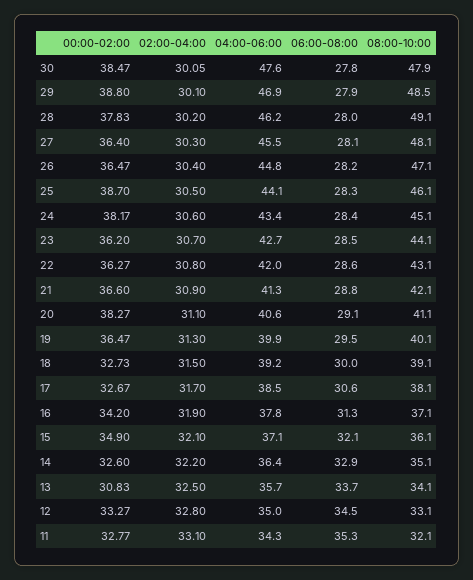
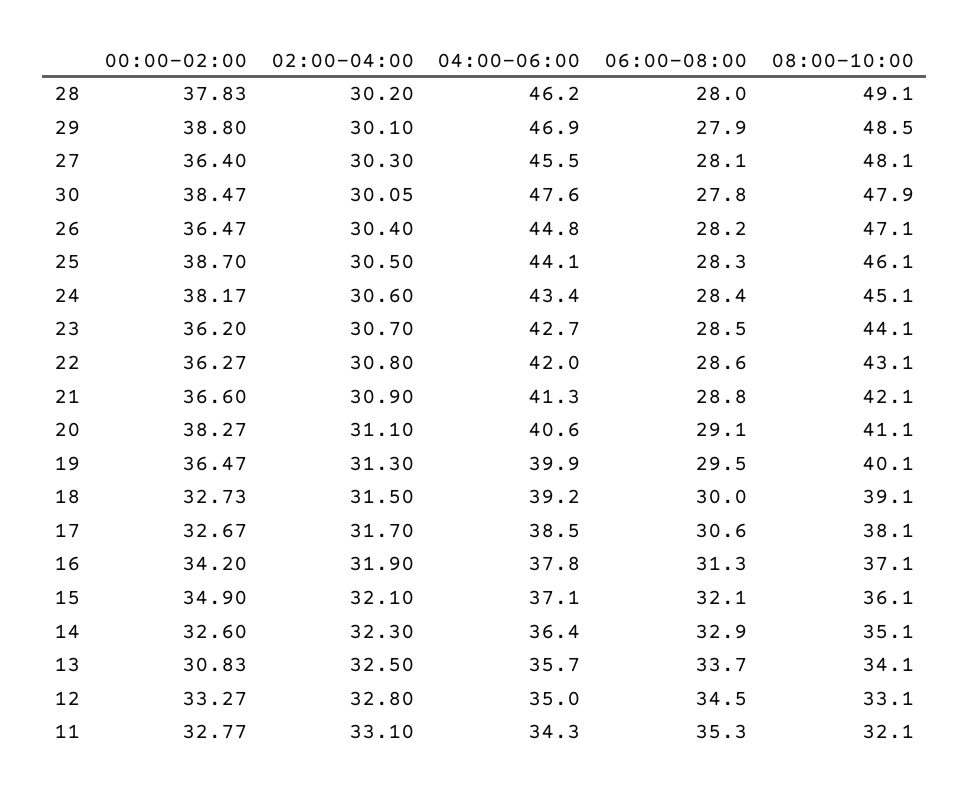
  {
    "00:00-02:00": {
      "30": 38.47,
      "29": 38.8,
      "28": 37.83,
      "27": 36.4,
      "26": 36.47,
      "25": 38.7,
      "24": 38.17,
      "23": 36.2,
      "22": 36.27,
      "21": 36.6,
      "20": 38.27,
      "19": 36.47,
      "18": 32.73,
      "17": 32.67,
      "16": 34.2,
      "15": 34.9,
      "14": 32.6,
      "13": 30.83,
      "12": 33.27,
      "11": 32.77
    },
    "02:00-04:00": {
      "30": 30.05,
      "29": 30.1,
      "28": 30.2,
      "27": 30.3,
      "26": 30.4,
      "25": 30.5,
      "24": 30.6,
      "23": 30.7,
      "22": 30.8,
      "21": 30.9,
      "20": 31.1,
      "19": 31.3,
      "18": 31.5,
      "17": 31.7,
      "16": 31.9,
      "15": 32.1,
-     "14": 32.2,
+     "14": 32.3,
      "13": 32.5,
      "12": 32.8,
      "11": 33.1
    },
    "04:00-06:00": {
      "30": 47.6,
      "29": 46.9,
      "28": 46.2,
      "27": 45.5,
      "26": 44.8,
      "25": 44.1,
      "24": 43.4,
      "23": 42.7,
      "22": 42,
      "21": 41.3,
      "20": 40.6,
      "19": 39.9,
      "18": 39.2,
      "17": 38.5,
      "16": 37.8,
      "15": 37.1,
      "14": 36.4,
      "13": 35.7,
      "12": 35,
      "11": 34.3
    },
    "06:00-08:00": {
      "30": 27.8,
      "29": 27.9,
      "28": 28,
      "27": 28.1,
      "26": 28.2,
      "25": 28.3,
      "24": 28.4,
      "23": 28.5,
      "22": 28.6,
      "21": 28.8,
      "20": 29.1,
      "19": 29.5,
      "18": 30,
      "17": 30.6,
      "16": 31.3,
      "15": 32.1,
      "14": 32.9,
      "13": 33.7,
      "12": 34.5,
      "11": 35.3
    },
    "08:00-10:00": {
      "30": 47.9,
      "29": 48.5,
      "28": 49.1,
      "27": 48.1,
      "26": 47.1,
      "25": 46.1,
      "24": 45.1,
      "23": 44.1,
      "22": 43.1,
      "21": 42.1,
      "20": 41.1,
      "19": 40.1,
      "18": 39.1,
      "17": 38.1,
      "16": 37.1,
      "15": 36.1,
      "14": 35.1,
      "13": 34.1,
      "12": 33.1,
      "11": 32.1
    }
  }

